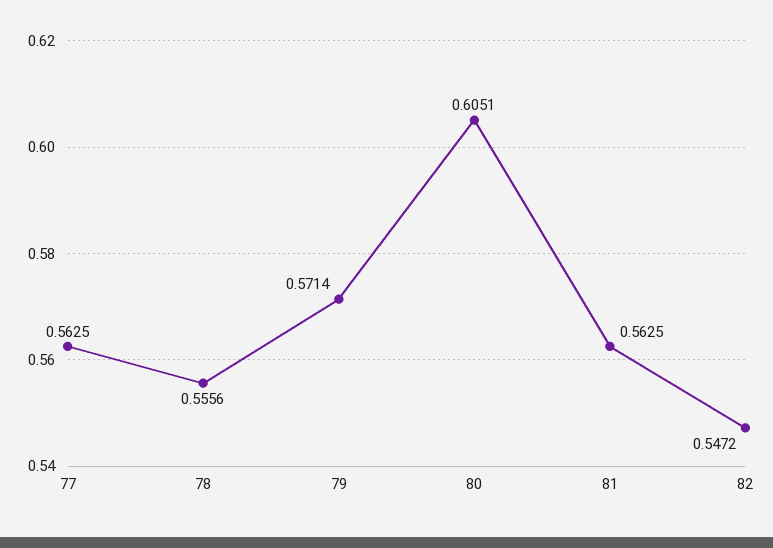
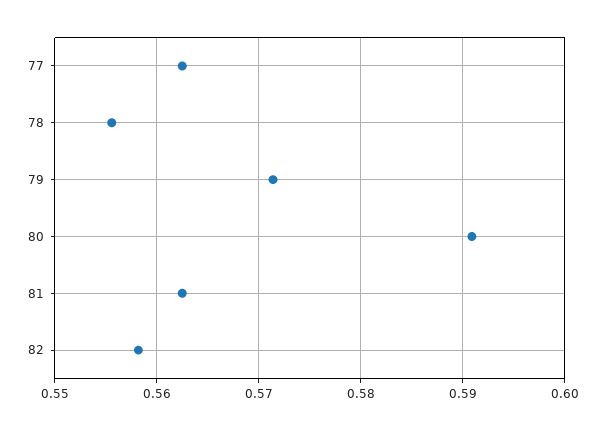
  {
    "77": 0.5625,
    "78": 0.5556,
    "79": 0.5714,
-   "80": 0.6051,
+   "80": 0.591,
    "81": 0.5625,
-   "82": 0.5472
+   "82": 0.558
  }

